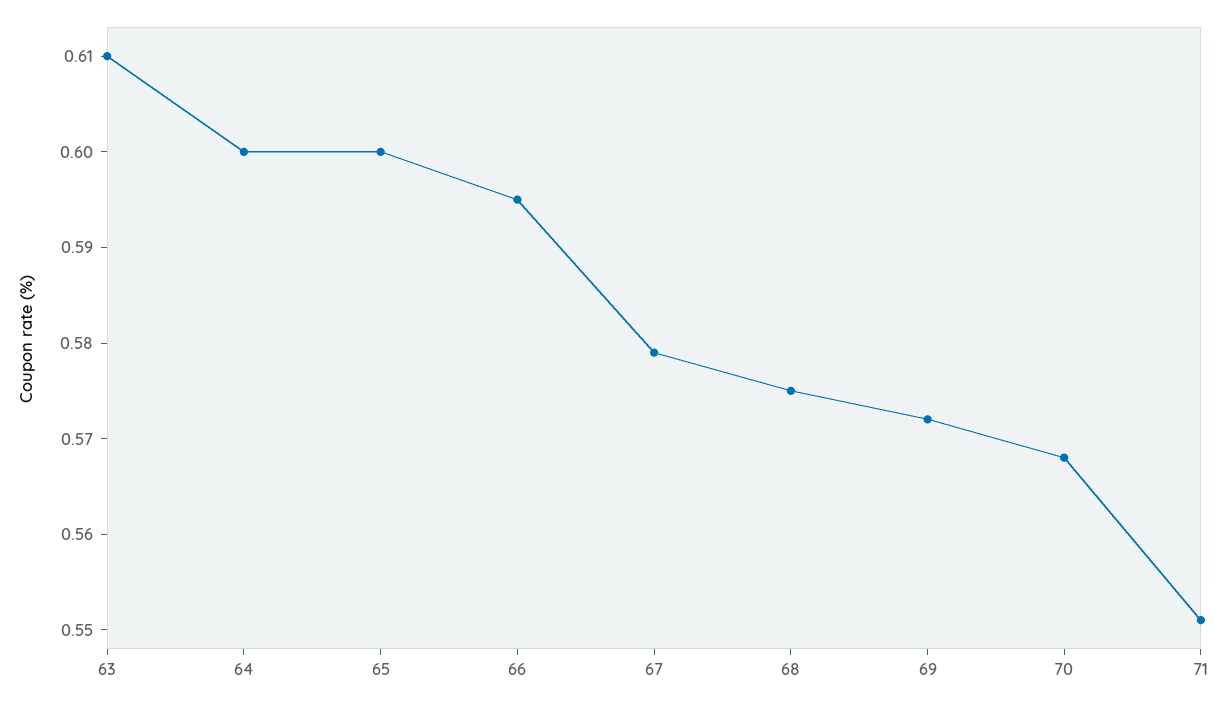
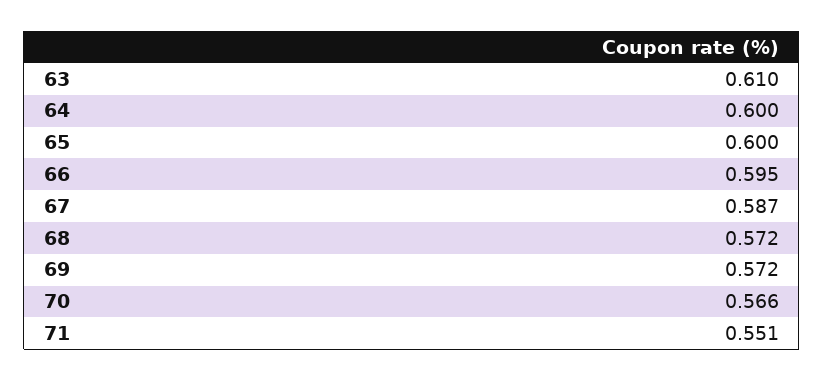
  {
    "63": 0.61,
    "64": 0.6,
    "65": 0.6,
    "66": 0.595,
-   "67": 0.579,
+   "67": 0.587,
-   "68": 0.575,
+   "68": 0.572,
    "69": 0.572,
-   "70": 0.568,
+   "70": 0.566,
    "71": 0.551
  }

